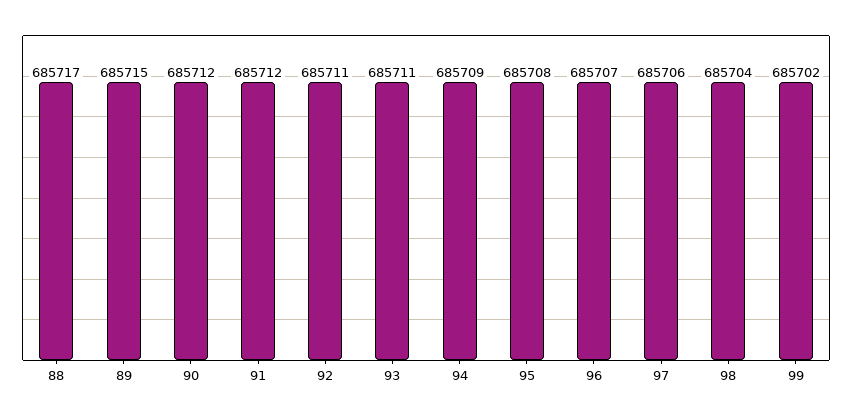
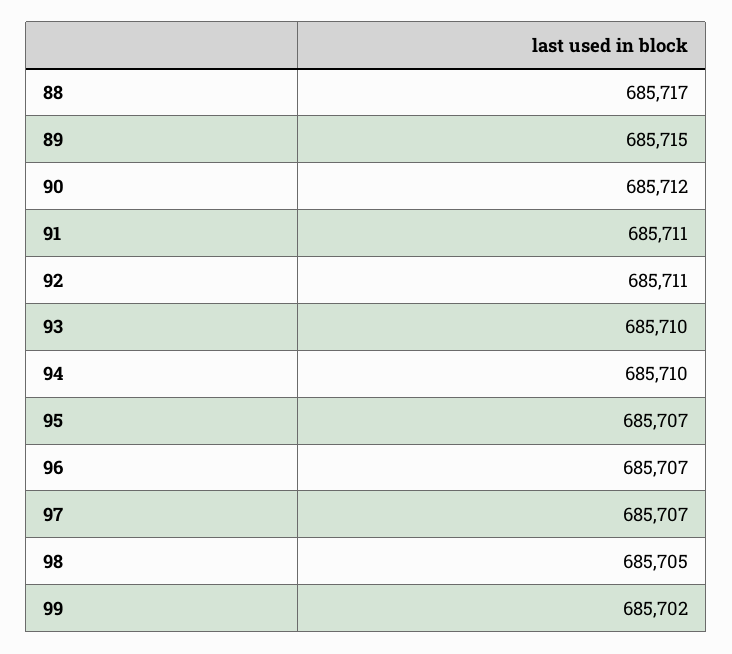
  {
    "88": 685717,
    "89": 685715,
    "90": 685712,
-   "91": 685712,
+   "91": 685711,
    "92": 685711,
-   "93": 685711,
+   "93": 685710,
-   "94": 685709,
+   "94": 685710,
-   "95": 685708,
+   "95": 685707,
    "96": 685707,
-   "97": 685706,
+   "97": 685707,
-   "98": 685704,
+   "98": 685705,
    "99": 685702
  }

